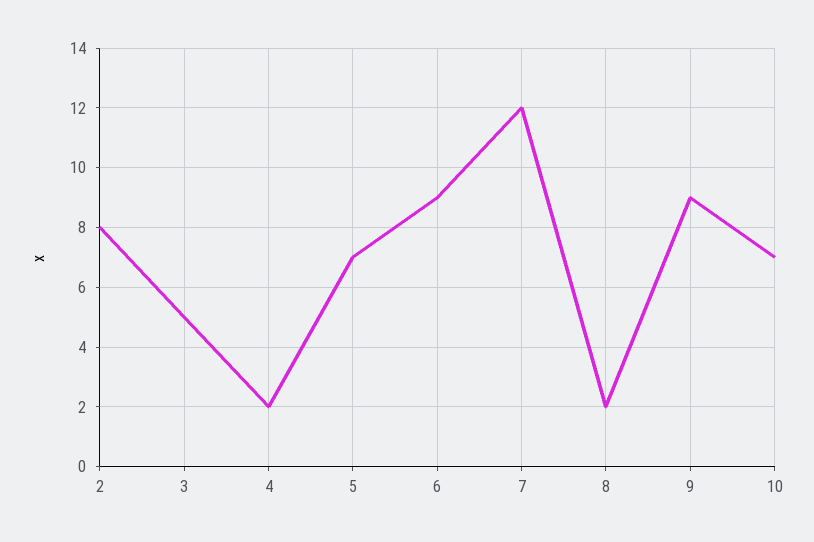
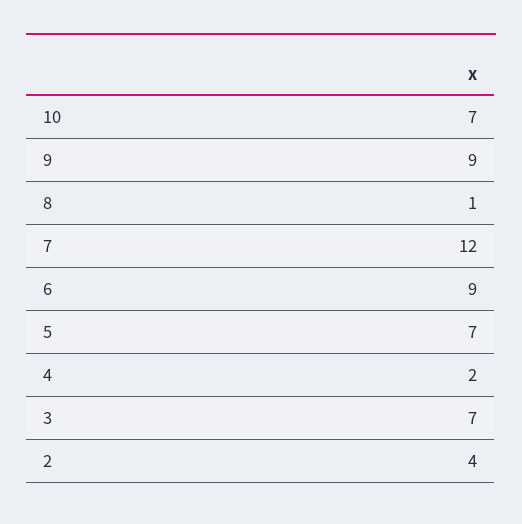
  {
-   "2": 8,
+   "2": 4,
-   "3": 5,
+   "3": 7,
    "4": 2,
    "5": 7,
    "6": 9,
    "7": 12,
-   "8": 2,
+   "8": 1,
    "9": 9,
    "10": 7
  }

